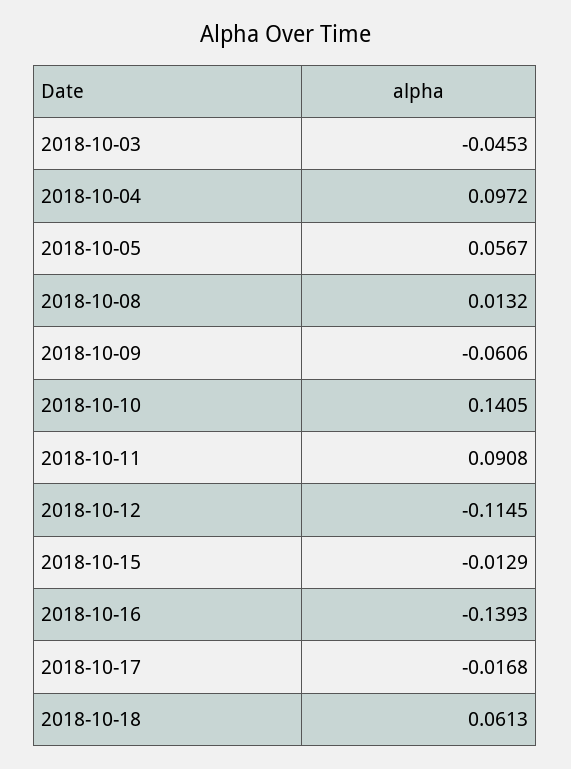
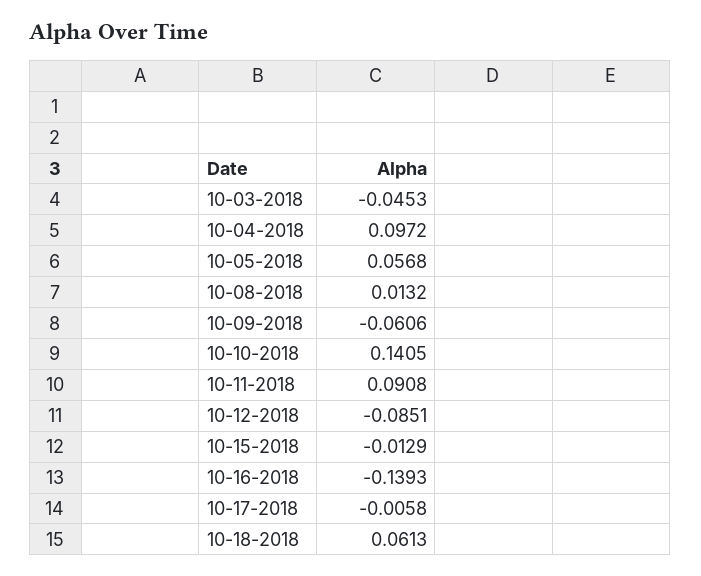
  {
    "2018-10-03": -0.0453,
    "2018-10-04": 0.0972,
-   "2018-10-05": 0.0567,
+   "2018-10-05": 0.0568,
    "2018-10-08": 0.0132,
    "2018-10-09": -0.0606,
    "2018-10-10": 0.1405,
    "2018-10-11": 0.0908,
-   "2018-10-12": -0.1145,
+   "2018-10-12": -0.0851,
    "2018-10-15": -0.0129,
    "2018-10-16": -0.1393,
-   "2018-10-17": -0.0168,
+   "2018-10-17": -0.0058,
    "2018-10-18": 0.0613
  }

